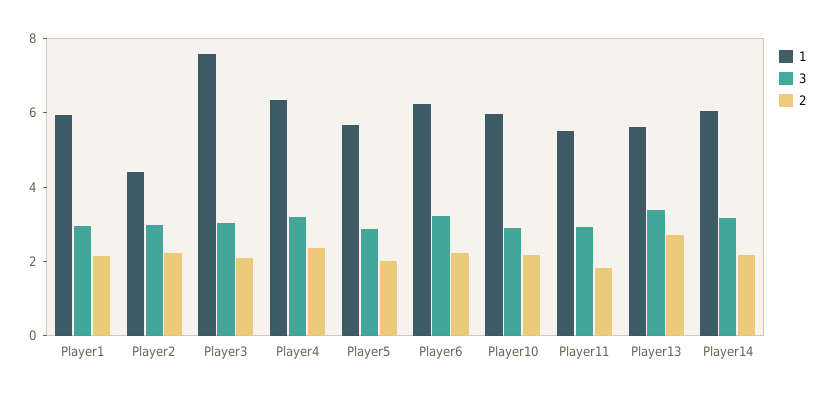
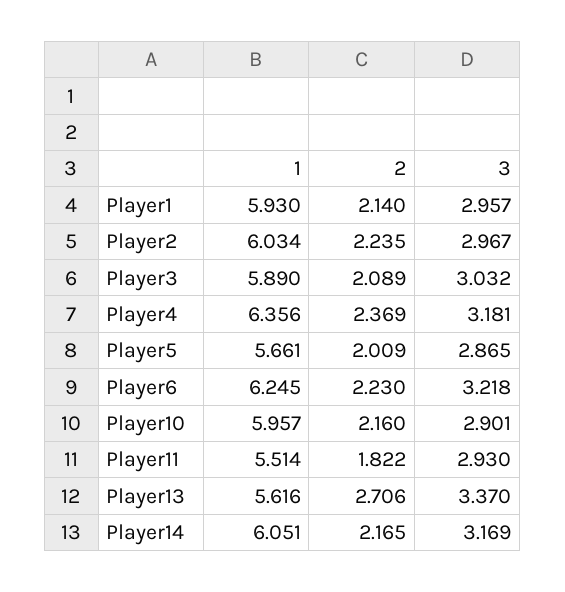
  {
    "1": {
      "Player1": 5.93,
-     "Player2": 4.5,
+     "Player2": 6.034,
-     "Player3": 7.5,
+     "Player3": 5.89,
      "Player4": 6.356,
      "Player5": 5.661,
      "Player6": 6.245,
      "Player10": 5.957,
      "Player11": 5.514,
      "Player13": 5.616,
      "Player14": 6.051
    },
    "3": {
      "Player1": 2.957,
      "Player2": 2.967,
      "Player3": 3.032,
      "Player4": 3.181,
      "Player5": 2.865,
      "Player6": 3.218,
      "Player10": 2.901,
      "Player11": 2.93,
      "Player13": 3.37,
      "Player14": 3.169
    },
    "2": {
      "Player1": 2.14,
      "Player2": 2.235,
      "Player3": 2.089,
      "Player4": 2.369,
      "Player5": 2.009,
      "Player6": 2.23,
      "Player10": 2.16,
      "Player11": 1.822,
      "Player13": 2.706,
      "Player14": 2.165
    }
  }

